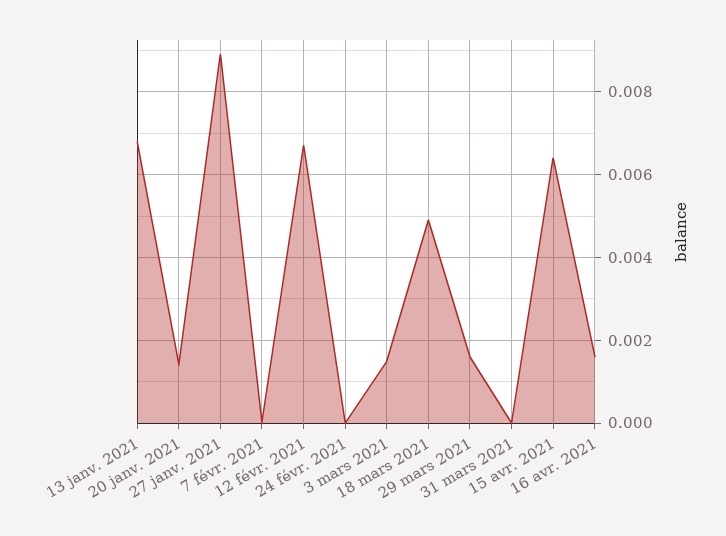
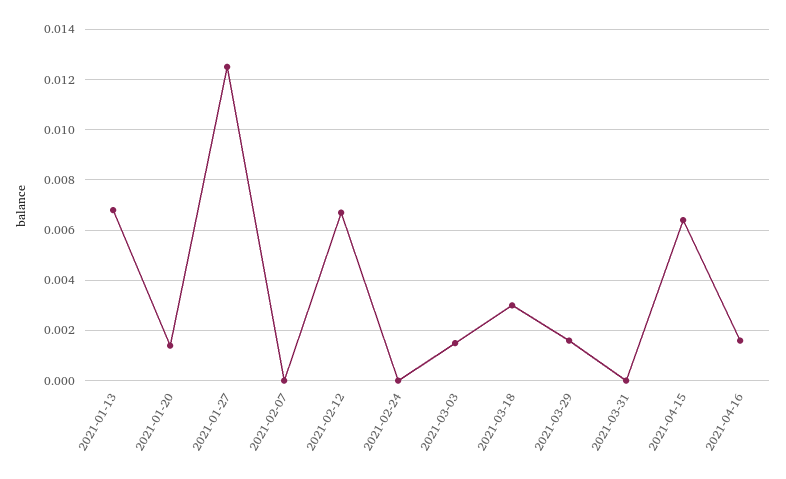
  {
    "13 janv. 2021": 0.007,
    "20 janv. 2021": 0.0015,
-   "27 janv. 2021": 0.009,
+   "27 janv. 2021": 0.0125,
    "7 févr. 2021": 0,
    "12 févr. 2021": 0.0065,
    "24 févr. 2021": 0,
    "3 mars 2021": 0.0015,
-   "18 mars 2021": 0.005,
+   "18 mars 2021": 0.003,
    "29 mars 2021": 0.0015,
    "31 mars 2021": 0,
    "15 avr. 2021": 0.0065,
    "16 avr. 2021": 0.0015
  }

